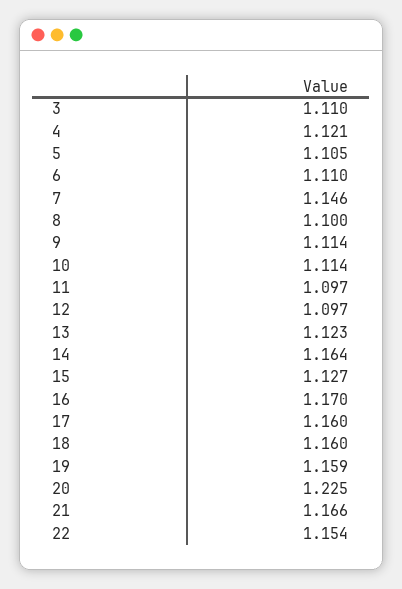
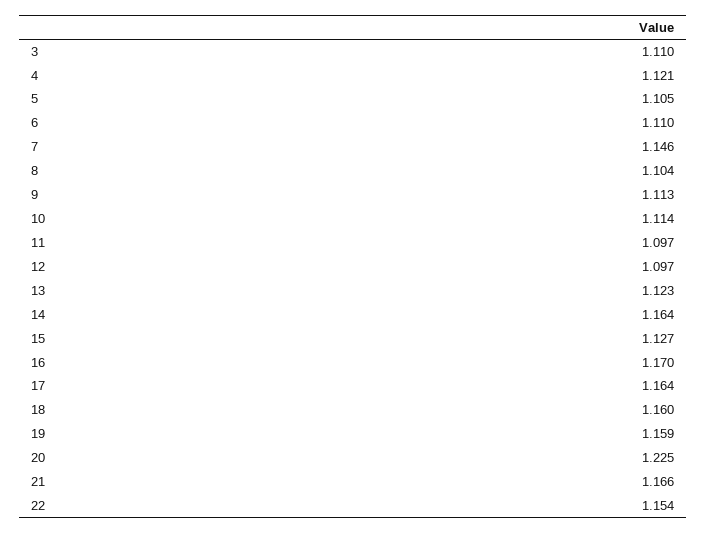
  {
    "3": 1.11,
    "4": 1.121,
    "5": 1.105,
    "6": 1.11,
    "7": 1.146,
-   "8": 1.1,
+   "8": 1.104,
-   "9": 1.114,
+   "9": 1.113,
    "10": 1.114,
    "11": 1.097,
    "12": 1.097,
    "13": 1.123,
    "14": 1.164,
    "15": 1.127,
    "16": 1.17,
-   "17": 1.16,
+   "17": 1.164,
    "18": 1.16,
    "19": 1.159,
    "20": 1.225,
    "21": 1.166,
    "22": 1.154
  }

